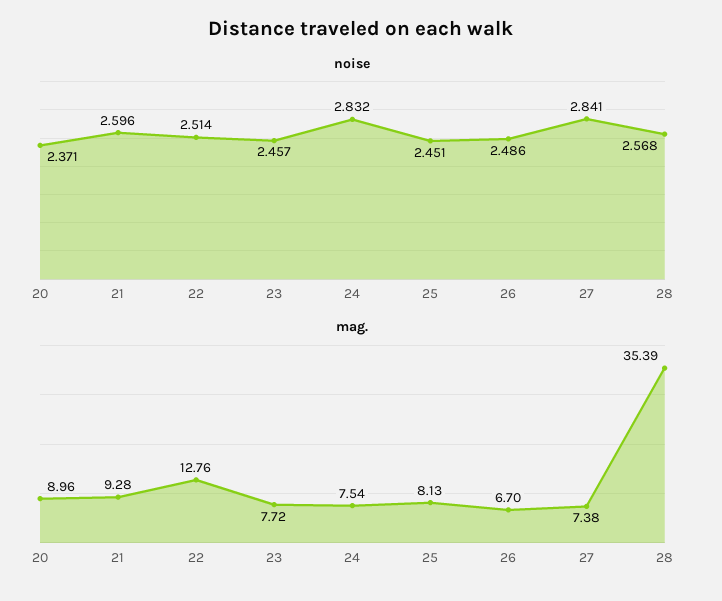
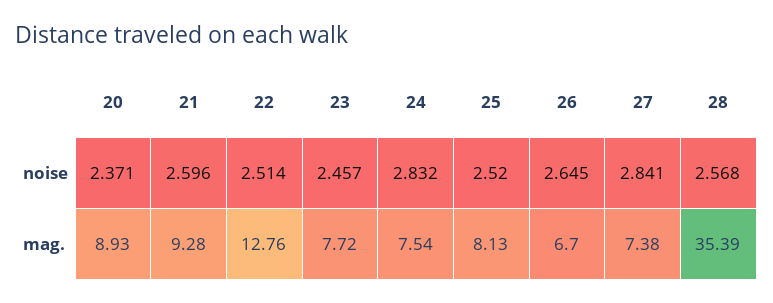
  {
    "noise": {
      "20": 2.371,
      "21": 2.596,
      "22": 2.514,
      "23": 2.457,
      "24": 2.832,
-     "25": 2.451,
+     "25": 2.52,
-     "26": 2.486,
+     "26": 2.645,
      "27": 2.841,
      "28": 2.568
    },
    "mag.": {
-     "20": 8.96,
+     "20": 8.93,
      "21": 9.28,
      "22": 12.76,
      "23": 7.72,
      "24": 7.54,
      "25": 8.13,
      "26": 6.7,
      "27": 7.38,
      "28": 35.39
    }
  }

